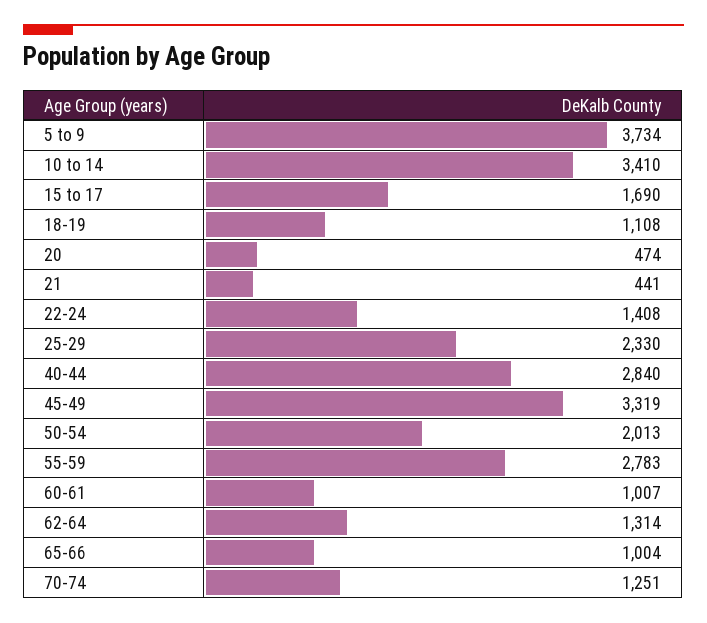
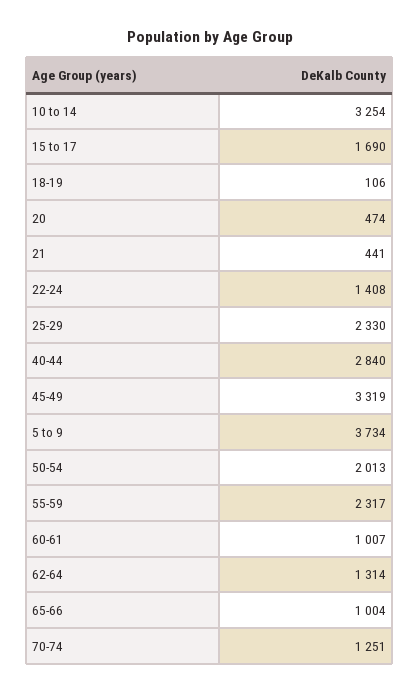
  {
    "5 to 9": 3734,
-   "10 to 14": 3410,
+   "10 to 14": 3254,
    "15 to 17": 1690,
-   "18-19": 1108,
+   "18-19": 106,
    "20": 474,
    "21": 441,
    "22-24": 1408,
    "25-29": 2330,
    "40-44": 2840,
    "45-49": 3319,
    "50-54": 2013,
-   "55-59": 2783,
+   "55-59": 2317,
    "60-61": 1007,
    "62-64": 1314,
    "65-66": 1004,
    "70-74": 1251
  }

